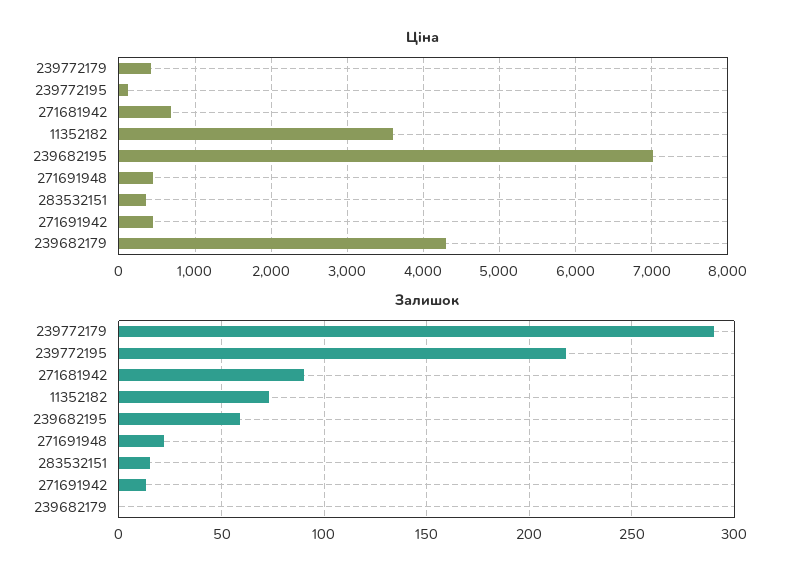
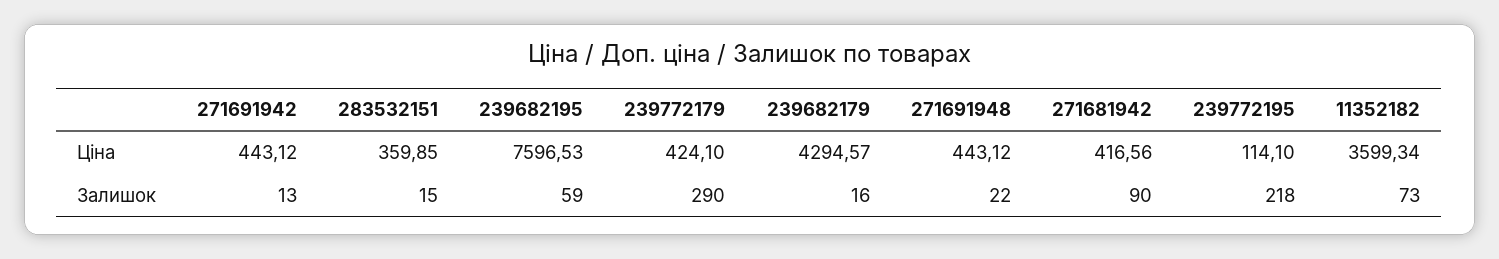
  {
    "Ціна": {
      "239772179": 424.1,
      "239772195": 114.1,
-     "271681942": 700,
+     "271681942": 416.56,
      "11352182": 3599.34,
-     "239682195": 7000,
+     "239682195": 7596.53,
      "271691948": 443.12,
      "283532151": 359.85,
      "271691942": 443.12,
      "239682179": 4294.57
    },
    "Залишок": {
      "239772179": 290,
      "239772195": 218,
      "271681942": 90,
      "11352182": 73,
      "239682195": 59,
      "271691948": 22,
      "283532151": 15,
      "271691942": 13,
-     "239682179": 0
+     "239682179": 16
    }
  }

